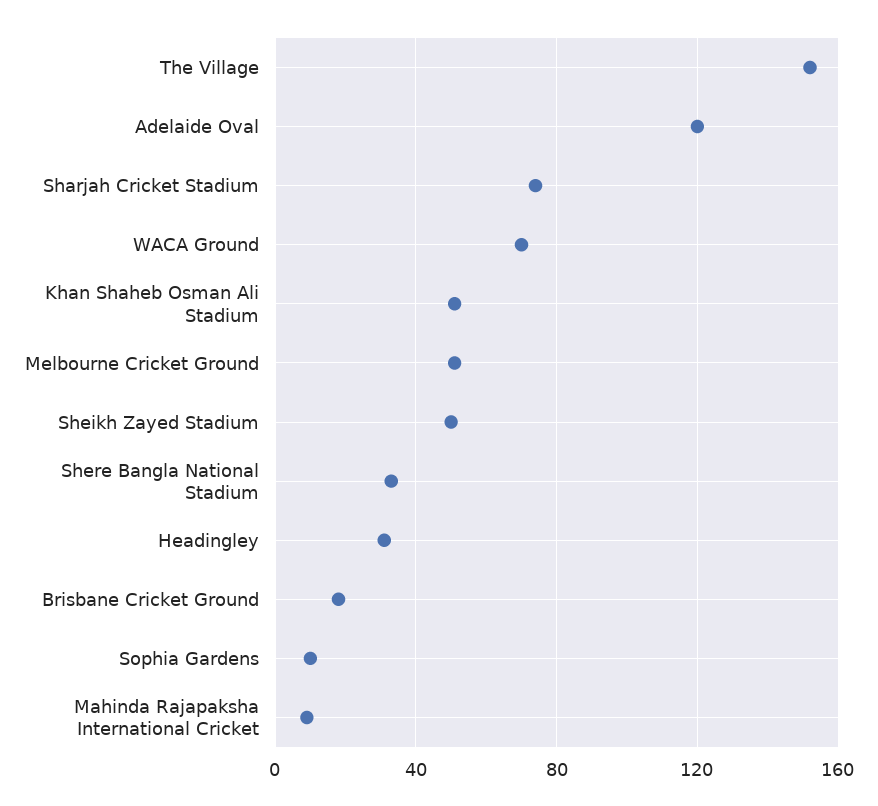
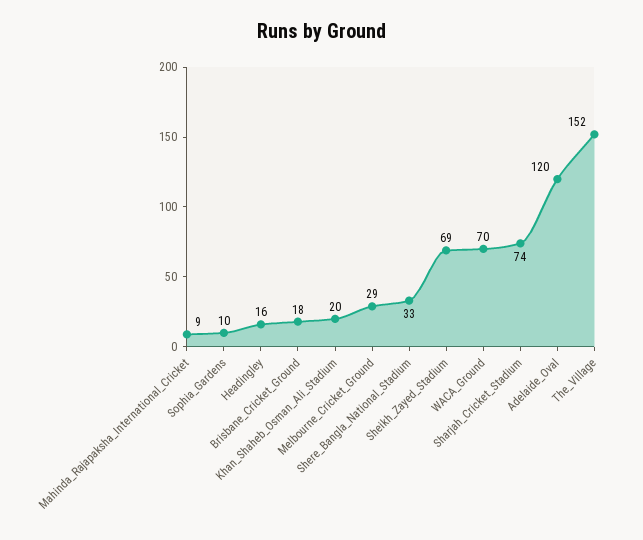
  {
    "The Village": 152,
    "Adelaide Oval": 120,
    "Sharjah Cricket Stadium": 74,
    "WACA Ground": 70,
-   "Khan Shaheb Osman Ali Stadium": 50,
+   "Khan Shaheb Osman Ali Stadium": 20,
-   "Melbourne Cricket Ground": 50,
+   "Melbourne Cricket Ground": 29,
-   "Sheikh Zayed Stadium": 50,
+   "Sheikh Zayed Stadium": 69,
    "Shere Bangla National Stadium": 33,
-   "Headingley": 30,
+   "Headingley": 16,
    "Brisbane Cricket Ground": 18,
    "Sophia Gardens": 10,
    "Mahinda Rajapaksha International Cricket": 9
  }

